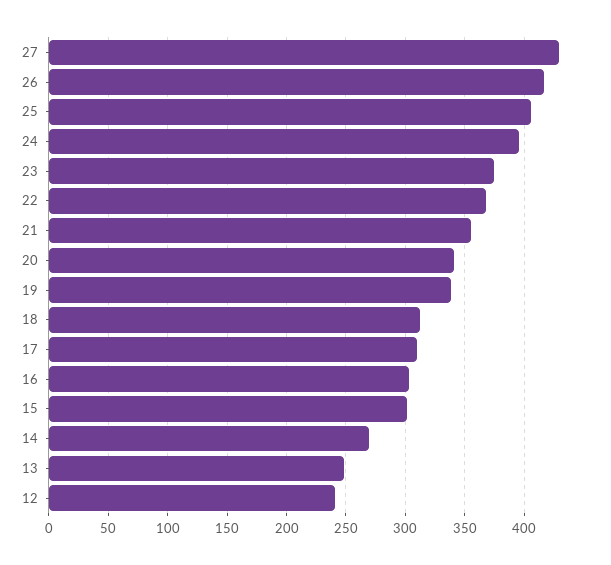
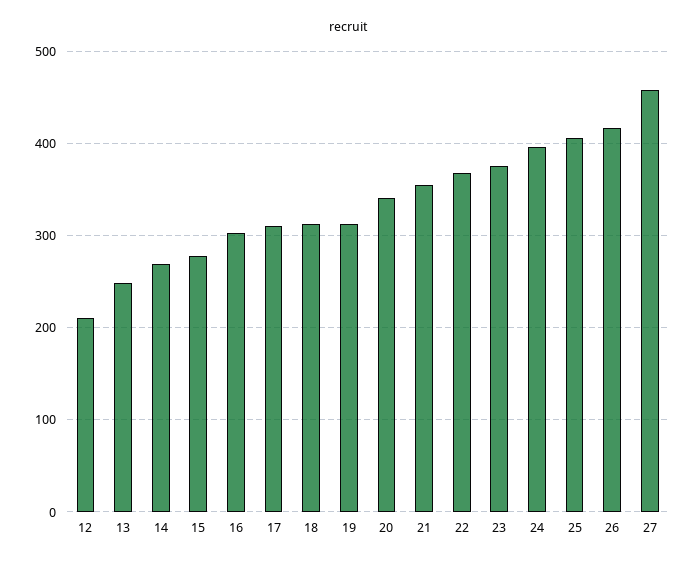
  {
-   "27": 430,
+   "27": 460,
    "26": 420,
    "25": 410,
    "24": 400,
    "23": 380,
    "22": 370,
    "21": 360,
    "20": 340,
-   "19": 340,
+   "19": 310,
    "18": 310,
    "17": 310,
    "16": 300,
-   "15": 300,
+   "15": 280,
    "14": 270,
    "13": 250,
-   "12": 240
+   "12": 210
  }

